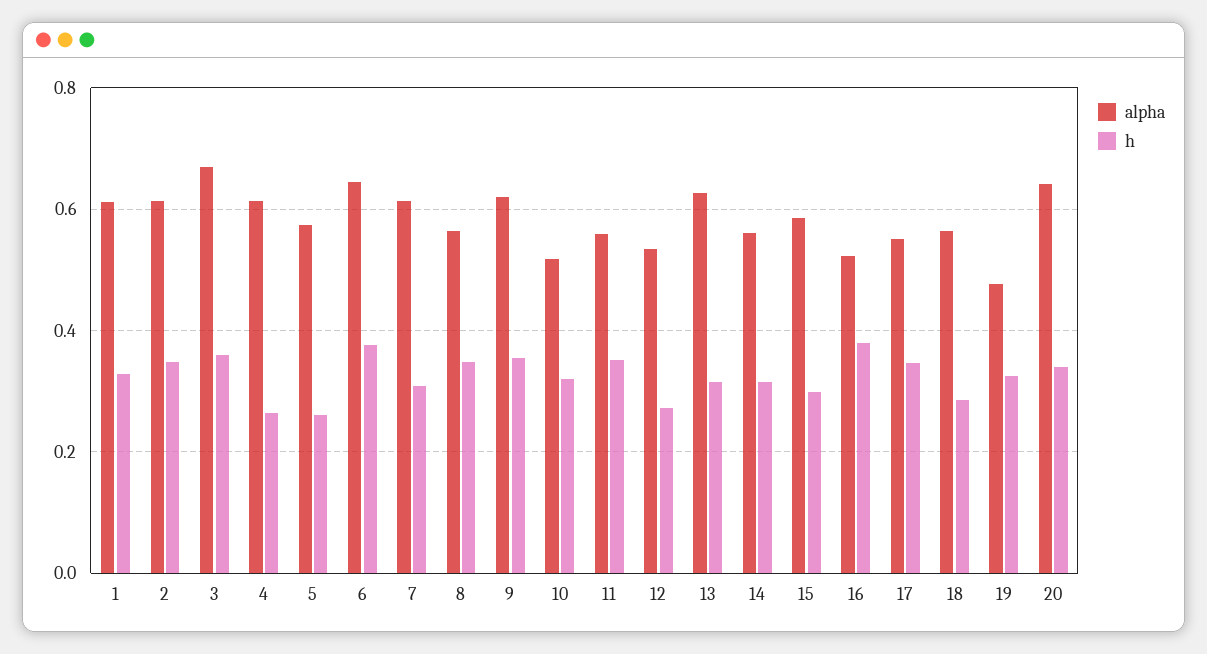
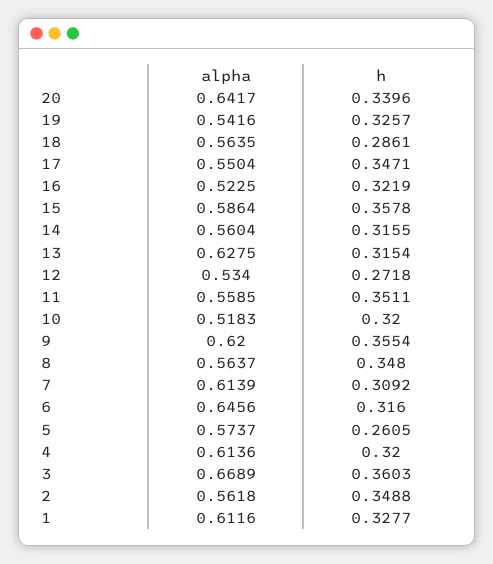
  {
    "alpha": {
      "1": 0.6116,
-     "2": 0.62,
+     "2": 0.5618,
      "3": 0.6689,
      "4": 0.6136,
      "5": 0.5737,
      "6": 0.6456,
      "7": 0.6139,
      "8": 0.5637,
      "9": 0.62,
      "10": 0.5183,
      "11": 0.5585,
      "12": 0.534,
      "13": 0.6275,
      "14": 0.5604,
      "15": 0.5864,
      "16": 0.5225,
      "17": 0.5504,
      "18": 0.5635,
-     "19": 0.48,
+     "19": 0.5416,
      "20": 0.6417
    },
    "h": {
      "1": 0.3277,
      "2": 0.3488,
      "3": 0.3603,
-     "4": 0.26,
+     "4": 0.32,
      "5": 0.2605,
-     "6": 0.38,
+     "6": 0.316,
      "7": 0.3092,
      "8": 0.348,
      "9": 0.3554,
      "10": 0.32,
      "11": 0.3511,
      "12": 0.2718,
      "13": 0.3154,
      "14": 0.3155,
-     "15": 0.3,
+     "15": 0.3578,
-     "16": 0.38,
+     "16": 0.3219,
      "17": 0.3471,
      "18": 0.2861,
      "19": 0.3257,
      "20": 0.3396
    }
  }

